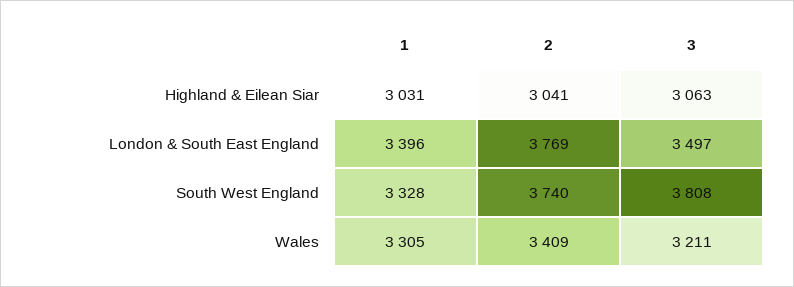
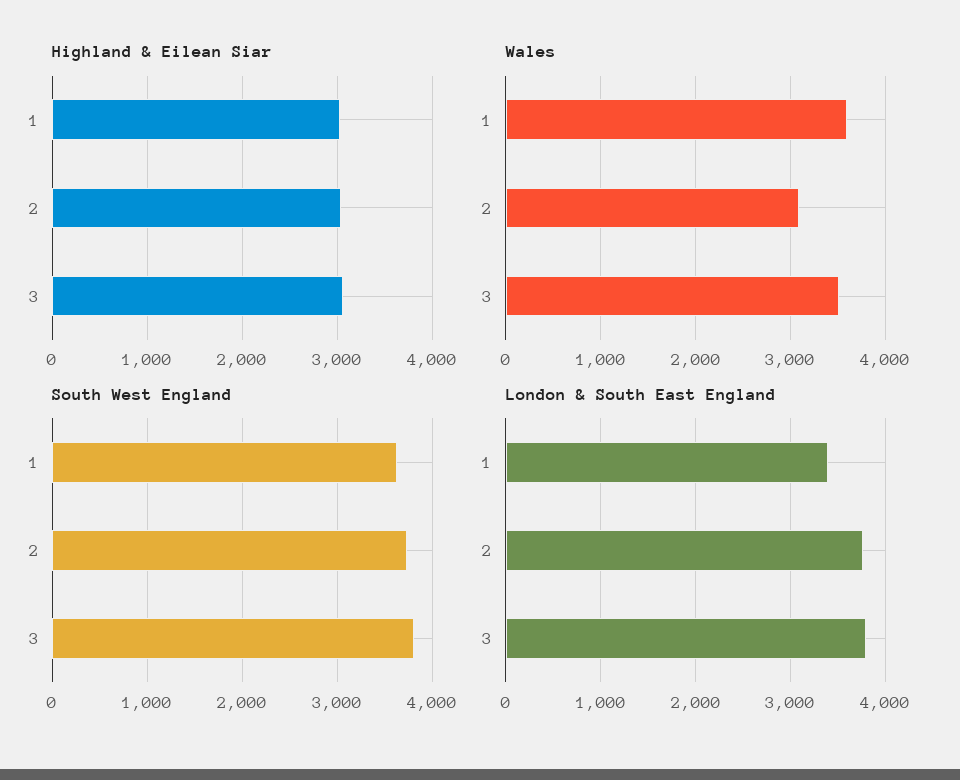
  {
    "Highland & Eilean Siar": {
      "1": 3031,
      "2": 3041,
      "3": 3063
    },
    "London & South East England": {
      "1": 3396,
      "2": 3769,
-     "3": 3497
+     "3": 3800
    },
    "South West England": {
-     "1": 3328,
+     "1": 3600,
      "2": 3740,
      "3": 3808
    },
    "Wales": {
-     "1": 3305,
+     "1": 3600,
-     "2": 3409,
+     "2": 3100,
-     "3": 3211
+     "3": 3500
    }
  }

